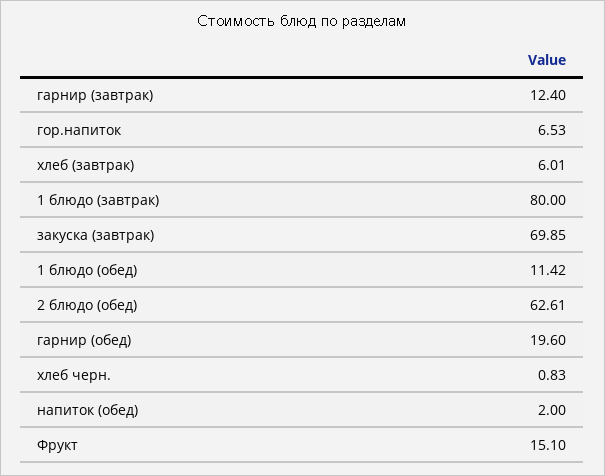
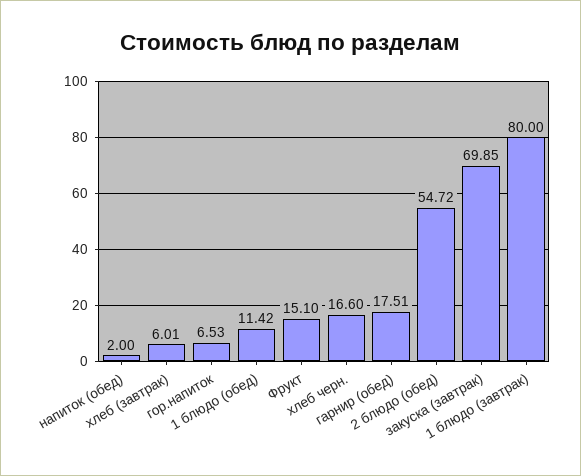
  {
-   "гарнир (завтрак)": 12.4,
    "гор.напиток": 6.53,
    "хлеб (завтрак)": 6.01,
    "1 блюдо (завтрак)": 80,
    "закуска (завтрак)": 69.85,
    "1 блюдо (обед)": 11.42,
-   "2 блюдо (обед)": 62.61,
+   "2 блюдо (обед)": 54.72,
-   "гарнир (обед)": 19.6,
+   "гарнир (обед)": 17.51,
-   "хлеб черн.": 0.83,
+   "хлеб черн.": 16.6,
    "напиток (обед)": 2,
    "Фрукт": 15.1
  }

